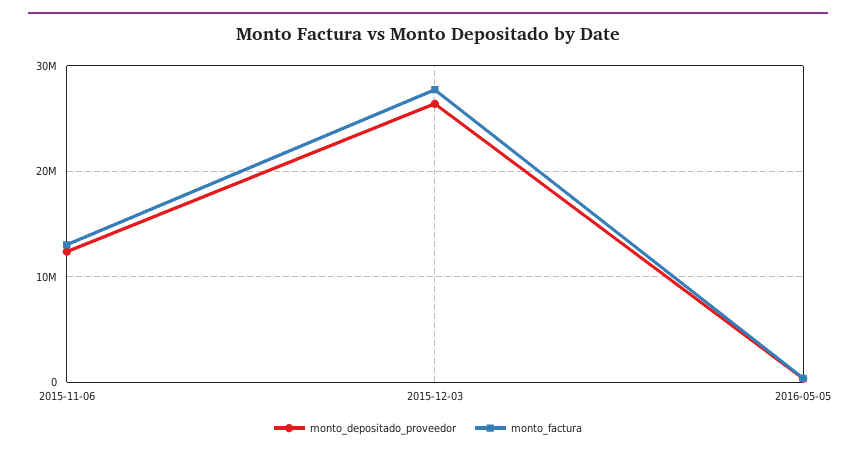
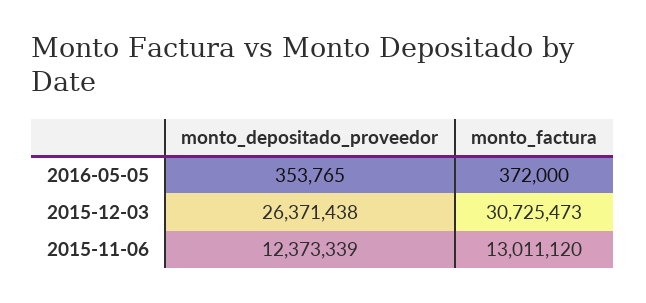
  {
    "monto_depositado_proveedor": {
      "2015-11-06": 12373339,
      "2015-12-03": 26371438,
      "2016-05-05": 353765
    },
    "monto_factura": {
      "2015-11-06": 13011120,
-     "2015-12-03": 28000000,
+     "2015-12-03": 30725473,
      "2016-05-05": 372000
    }
  }

